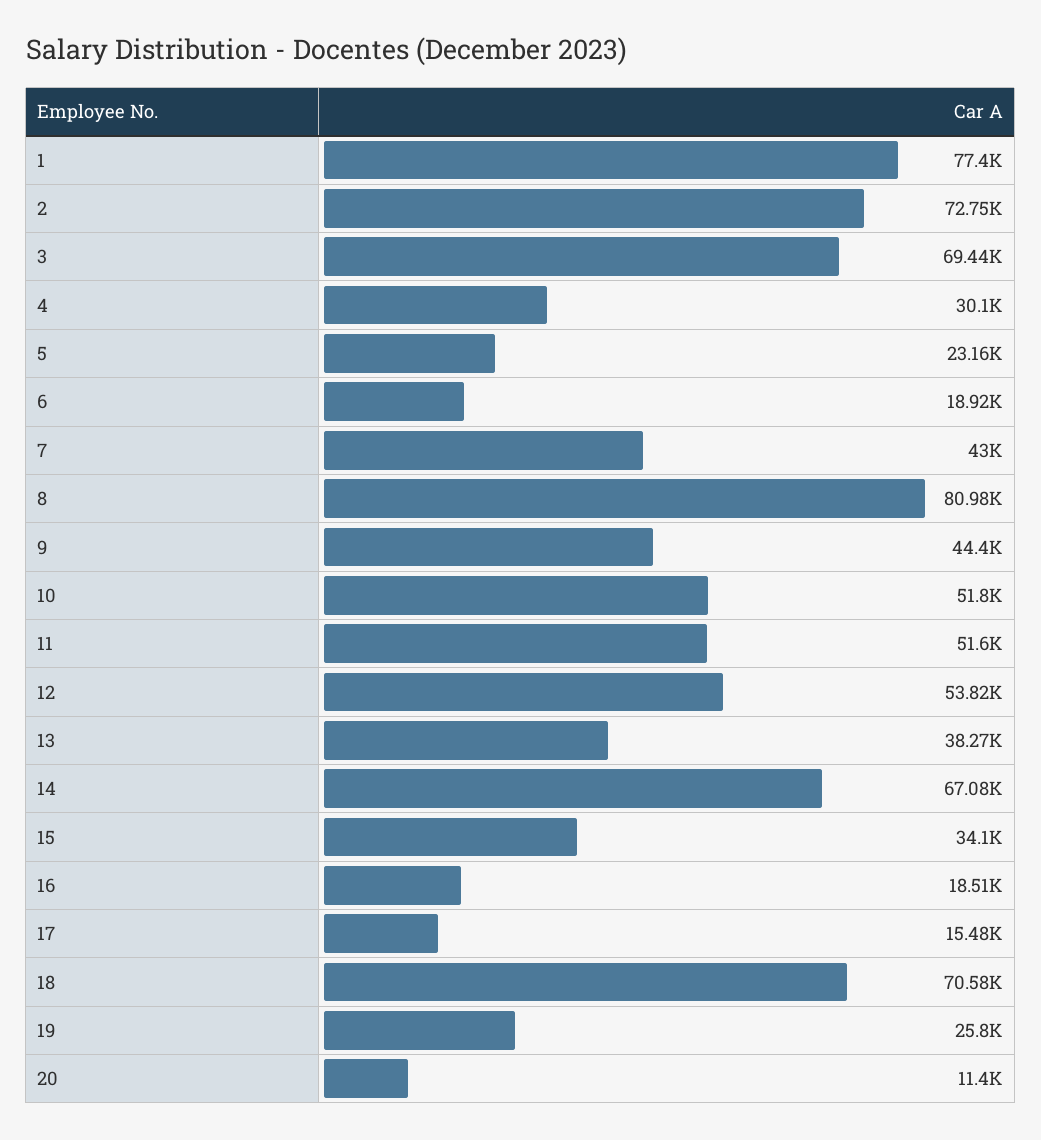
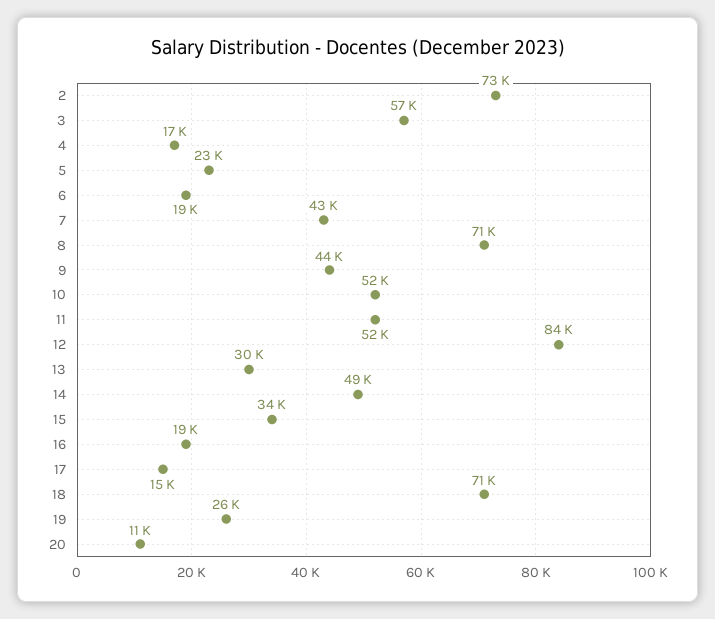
  {
-   "1": 77400,
    "2": 72750,
-   "3": 69440,
+   "3": 57000,
-   "4": 30100,
+   "4": 17000,
    "5": 23160,
    "6": 18920,
    "7": 43000,
-   "8": 80980,
+   "8": 71000,
    "9": 44400,
    "10": 51800,
    "11": 51600,
-   "12": 53820,
+   "12": 84000,
-   "13": 38270,
+   "13": 30000,
-   "14": 67080,
+   "14": 49000,
    "15": 34100,
    "16": 18510,
    "17": 15480,
    "18": 70580,
    "19": 25800,
    "20": 11400
  }

